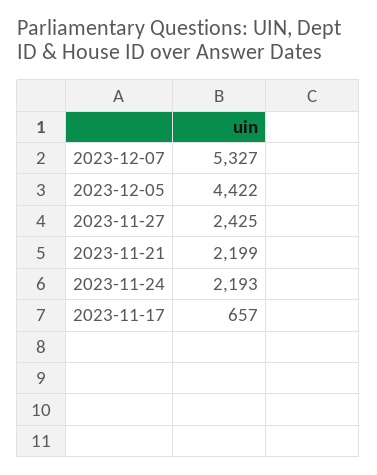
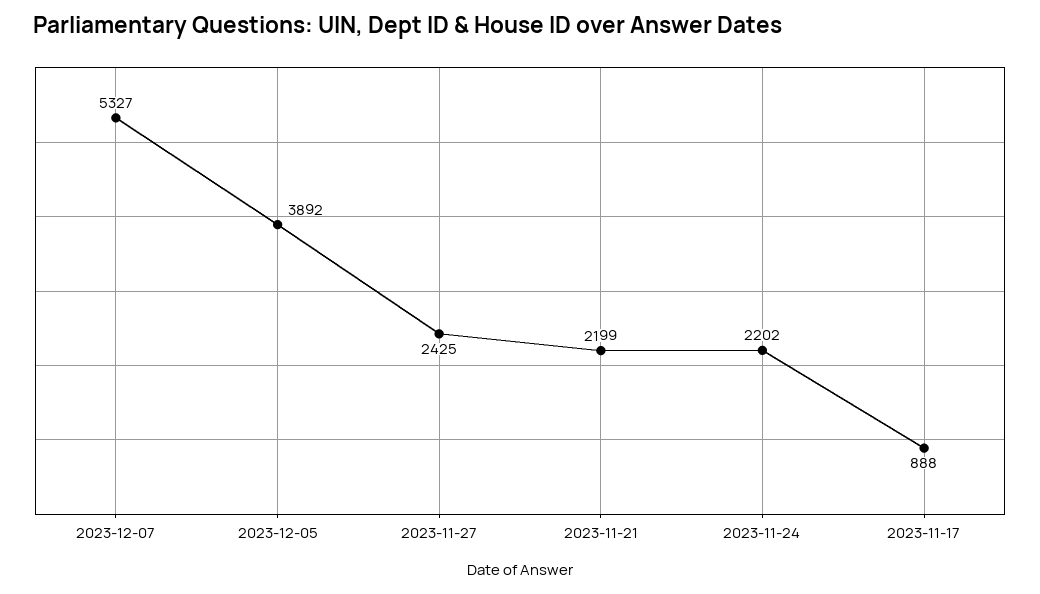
  {
    "2023-12-07": 5327,
-   "2023-12-05": 4422,
+   "2023-12-05": 3892,
    "2023-11-27": 2425,
    "2023-11-21": 2199,
-   "2023-11-24": 2193,
+   "2023-11-24": 2202,
-   "2023-11-17": 657
+   "2023-11-17": 888
  }

